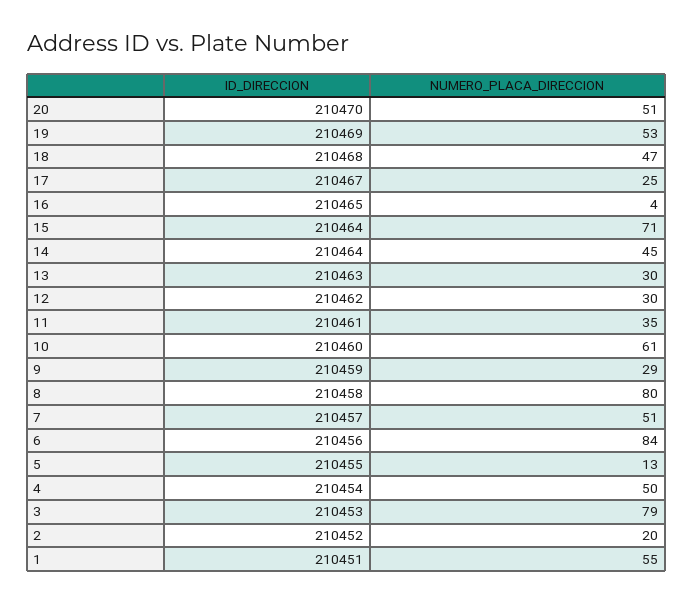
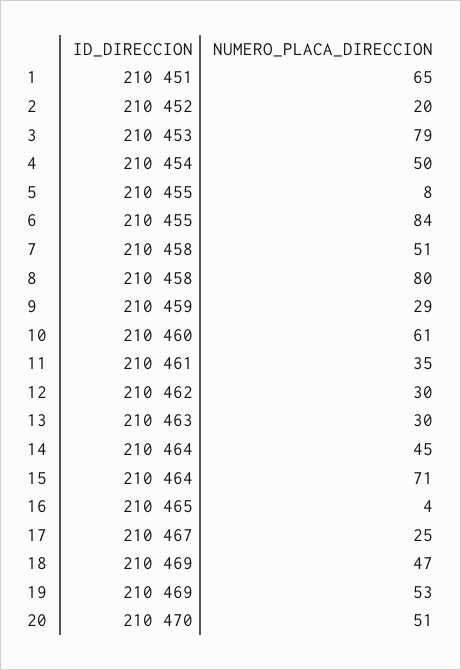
  {
    "ID_DIRECCION": {
      "20": 210470,
      "19": 210469,
-     "18": 210468,
+     "18": 210469,
      "17": 210467,
      "16": 210465,
      "15": 210464,
      "14": 210464,
      "13": 210463,
      "12": 210462,
      "11": 210461,
      "10": 210460,
      "9": 210459,
      "8": 210458,
-     "7": 210457,
+     "7": 210458,
-     "6": 210456,
+     "6": 210455,
      "5": 210455,
      "4": 210454,
      "3": 210453,
      "2": 210452,
      "1": 210451
    },
    "NUMERO_PLACA_DIRECCION": {
      "20": 51,
      "19": 53,
      "18": 47,
      "17": 25,
      "16": 4,
      "15": 71,
      "14": 45,
      "13": 30,
      "12": 30,
      "11": 35,
      "10": 61,
      "9": 29,
      "8": 80,
      "7": 51,
      "6": 84,
-     "5": 13,
+     "5": 8,
      "4": 50,
      "3": 79,
      "2": 20,
-     "1": 55
+     "1": 65
    }
  }

